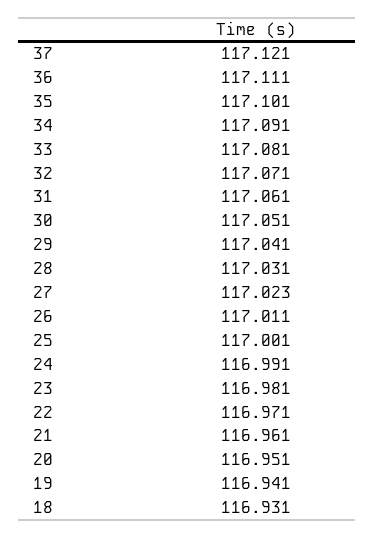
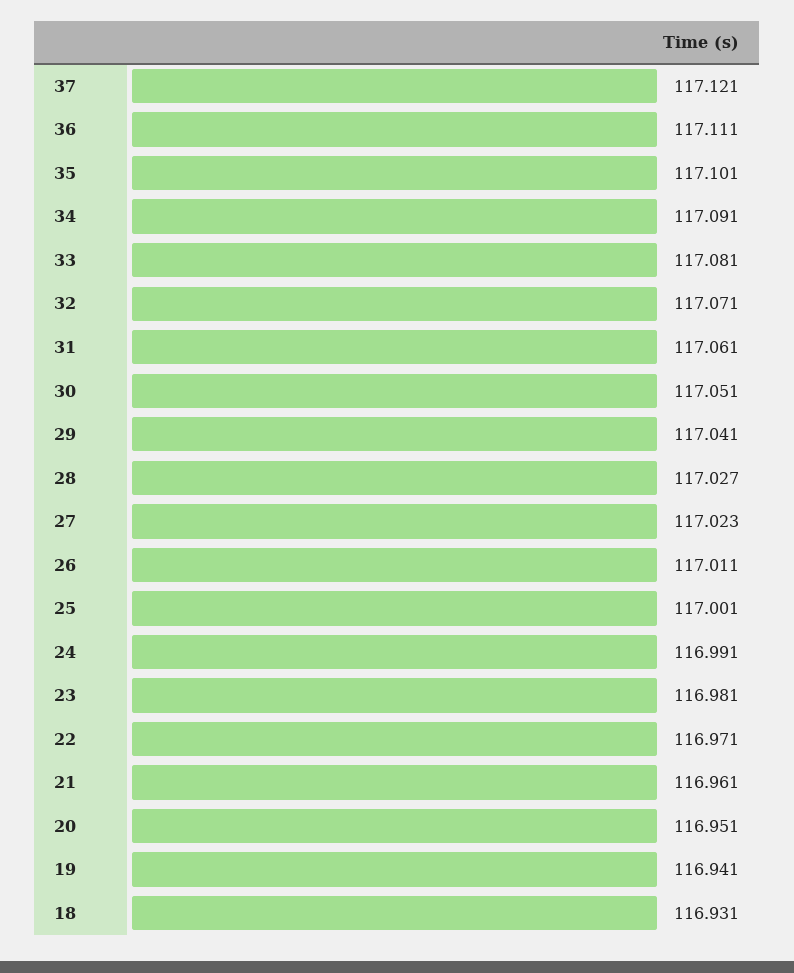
  {
    "37": 117.121,
    "36": 117.111,
    "35": 117.101,
    "34": 117.091,
    "33": 117.081,
    "32": 117.071,
    "31": 117.061,
    "30": 117.051,
    "29": 117.041,
-   "28": 117.031,
+   "28": 117.027,
    "27": 117.023,
    "26": 117.011,
    "25": 117.001,
    "24": 116.991,
    "23": 116.981,
    "22": 116.971,
    "21": 116.961,
    "20": 116.951,
    "19": 116.941,
    "18": 116.931
  }

